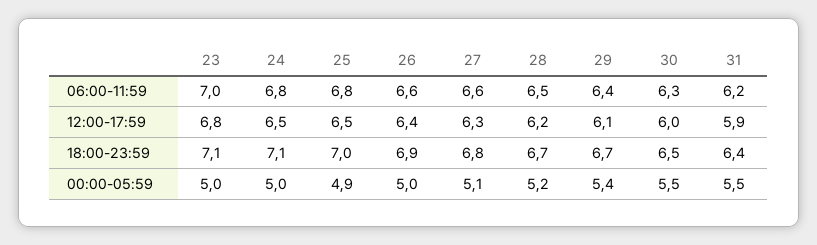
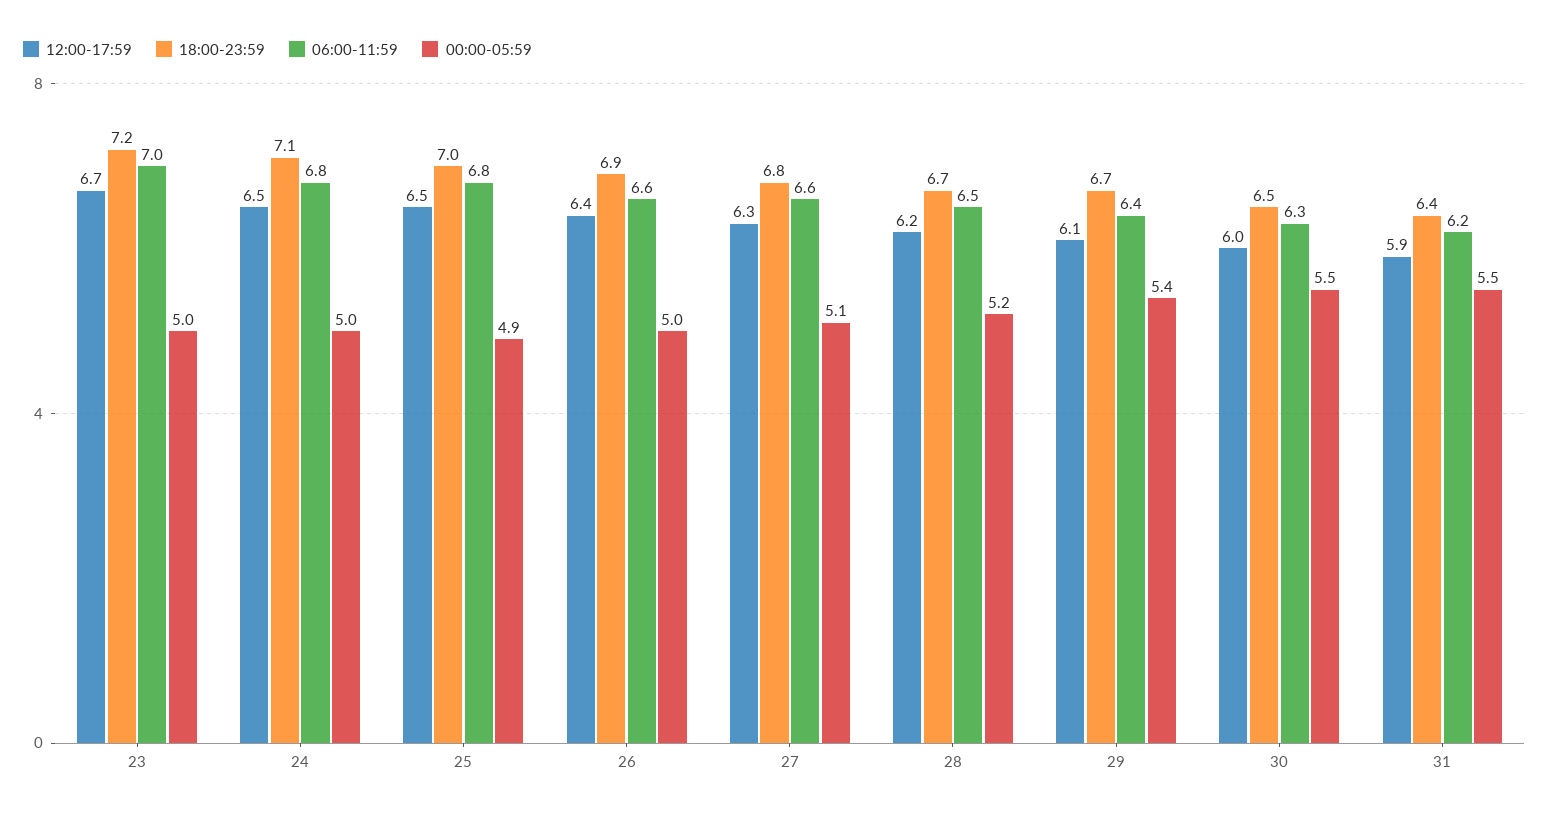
  {
    "06:00-11:59": {
      "23": 7,
      "24": 6.8,
      "25": 6.8,
      "26": 6.6,
      "27": 6.6,
      "28": 6.5,
      "29": 6.4,
      "30": 6.3,
      "31": 6.2
    },
    "12:00-17:59": {
-     "23": 6.8,
+     "23": 6.7,
      "24": 6.5,
      "25": 6.5,
      "26": 6.4,
      "27": 6.3,
      "28": 6.2,
      "29": 6.1,
      "30": 6,
      "31": 5.9
    },
    "18:00-23:59": {
-     "23": 7.1,
+     "23": 7.2,
      "24": 7.1,
      "25": 7,
      "26": 6.9,
      "27": 6.8,
      "28": 6.7,
      "29": 6.7,
      "30": 6.5,
      "31": 6.4
    },
    "00:00-05:59": {
      "23": 5,
      "24": 5,
      "25": 4.9,
      "26": 5,
      "27": 5.1,
      "28": 5.2,
      "29": 5.4,
      "30": 5.5,
      "31": 5.5
    }
  }

